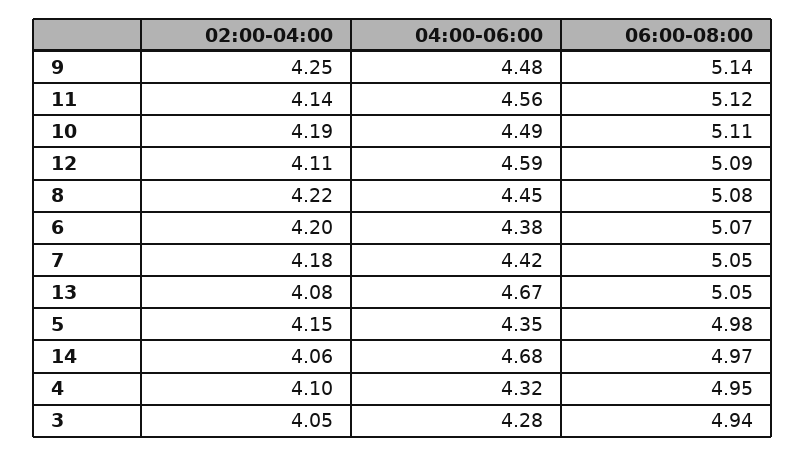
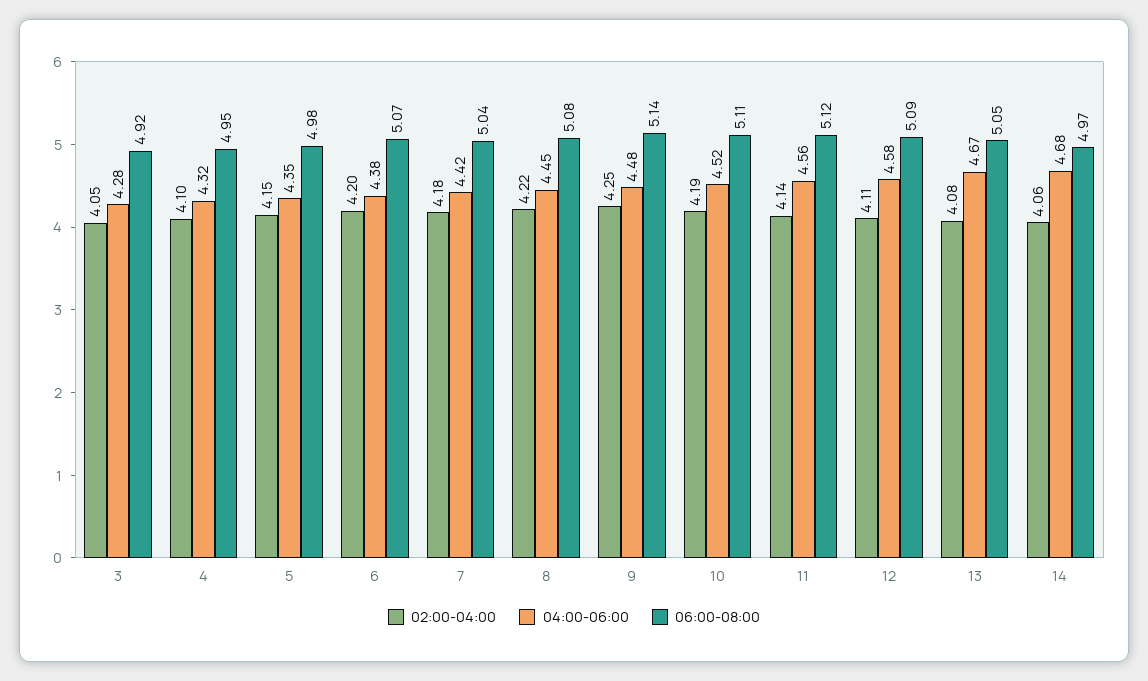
  {
    "02:00-04:00": {
      "9": 4.25,
      "11": 4.14,
      "10": 4.19,
      "12": 4.11,
      "8": 4.22,
      "6": 4.2,
      "7": 4.18,
      "13": 4.08,
      "5": 4.15,
      "14": 4.06,
      "4": 4.1,
      "3": 4.05
    },
    "04:00-06:00": {
      "9": 4.48,
      "11": 4.56,
-     "10": 4.49,
+     "10": 4.52,
-     "12": 4.59,
+     "12": 4.58,
      "8": 4.45,
      "6": 4.38,
      "7": 4.42,
      "13": 4.67,
      "5": 4.35,
      "14": 4.68,
      "4": 4.32,
      "3": 4.28
    },
    "06:00-08:00": {
      "9": 5.14,
      "11": 5.12,
      "10": 5.11,
      "12": 5.09,
      "8": 5.08,
      "6": 5.07,
-     "7": 5.05,
+     "7": 5.04,
      "13": 5.05,
      "5": 4.98,
      "14": 4.97,
      "4": 4.95,
-     "3": 4.94
+     "3": 4.92
    }
  }

